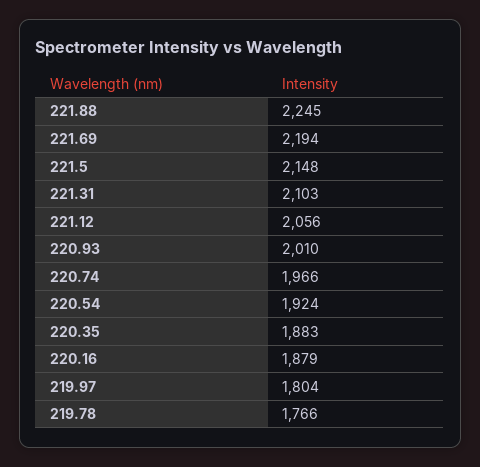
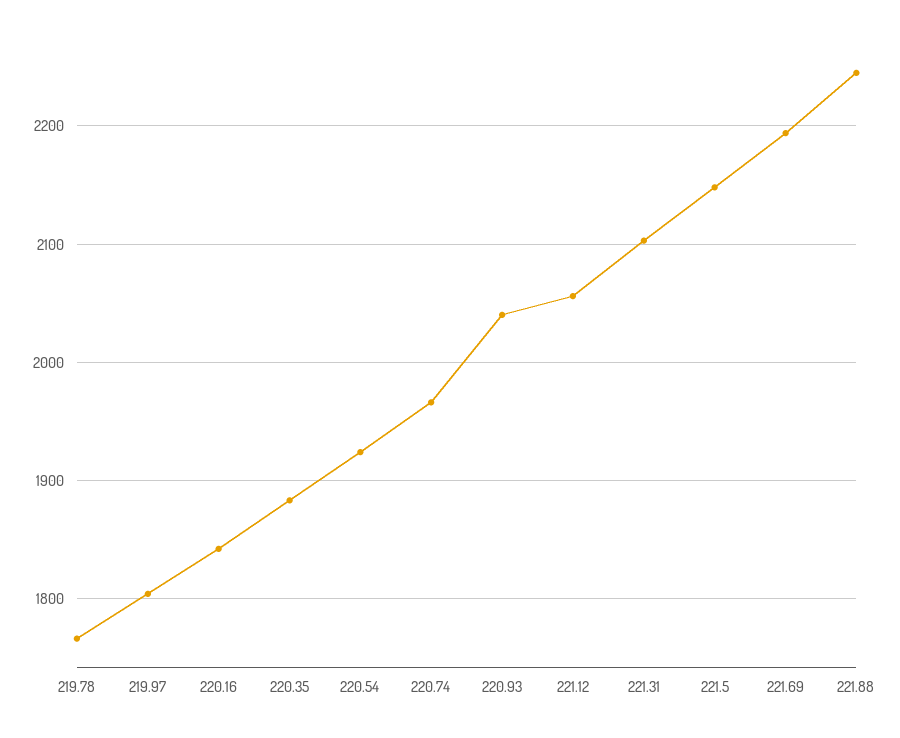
  {
    "221.88": 2245,
    "221.69": 2194,
    "221.5": 2148,
    "221.31": 2103,
    "221.12": 2056,
-   "220.93": 2010,
+   "220.93": 2040,
    "220.74": 1966,
    "220.54": 1924,
    "220.35": 1883,
-   "220.16": 1879,
+   "220.16": 1840,
    "219.97": 1804,
    "219.78": 1766
  }

